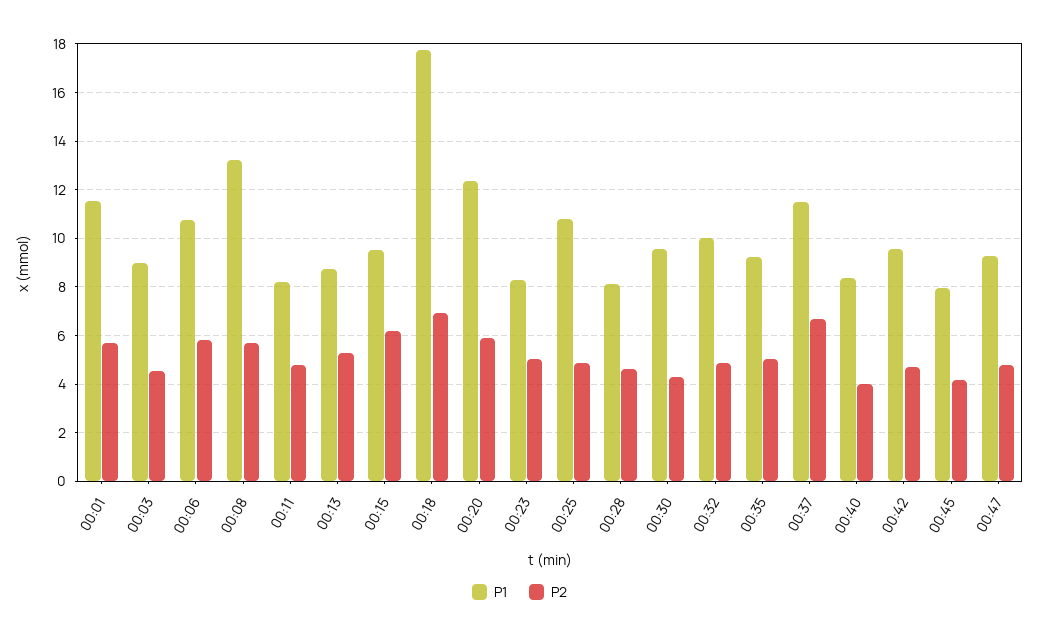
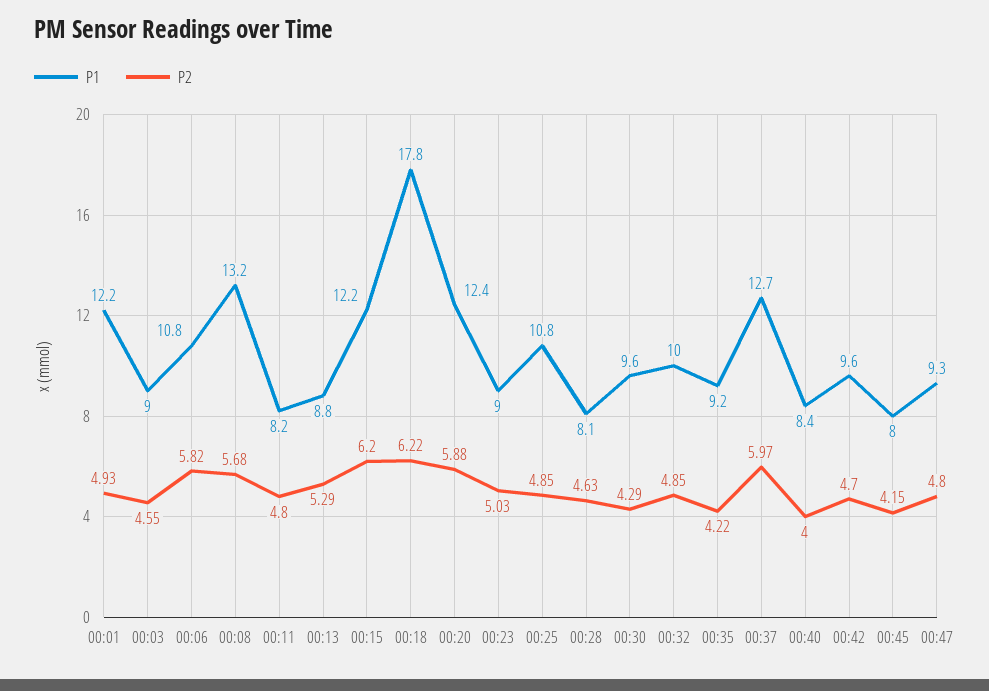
  {
    "P1": {
-     "00:01": 11.5,
+     "00:01": 12.2,
      "00:03": 9,
      "00:06": 10.8,
      "00:08": 13.2,
      "00:11": 8.2,
      "00:13": 8.8,
-     "00:15": 9.5,
+     "00:15": 12.2,
      "00:18": 17.8,
      "00:20": 12.4,
-     "00:23": 8.25,
+     "00:23": 9,
      "00:25": 10.8,
      "00:28": 8.1,
      "00:30": 9.6,
      "00:32": 10,
      "00:35": 9.2,
-     "00:37": 11.5,
+     "00:37": 12.7,
      "00:40": 8.4,
      "00:42": 9.6,
      "00:45": 8,
      "00:47": 9.3
    },
    "P2": {
-     "00:01": 5.75,
+     "00:01": 4.93,
      "00:03": 4.55,
      "00:06": 5.82,
      "00:08": 5.68,
      "00:11": 4.8,
      "00:13": 5.29,
      "00:15": 6.2,
-     "00:18": 7,
+     "00:18": 6.22,
      "00:20": 5.88,
      "00:23": 5.03,
      "00:25": 4.85,
      "00:28": 4.63,
      "00:30": 4.29,
      "00:32": 4.85,
-     "00:35": 5,
+     "00:35": 4.22,
-     "00:37": 6.75,
+     "00:37": 5.97,
      "00:40": 4,
      "00:42": 4.7,
      "00:45": 4.15,
      "00:47": 4.8
    }
  }

